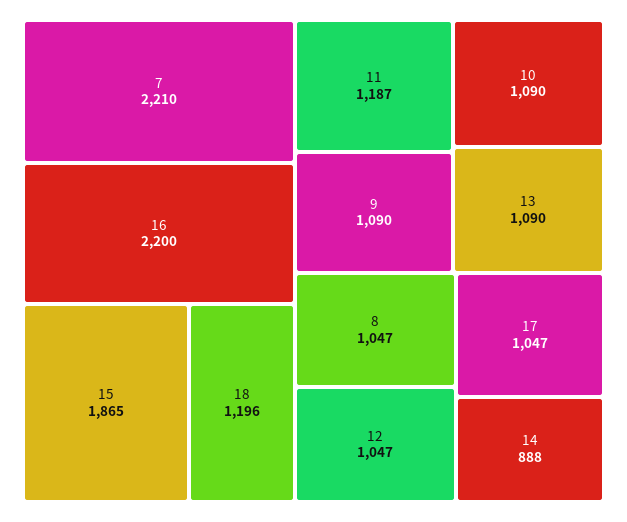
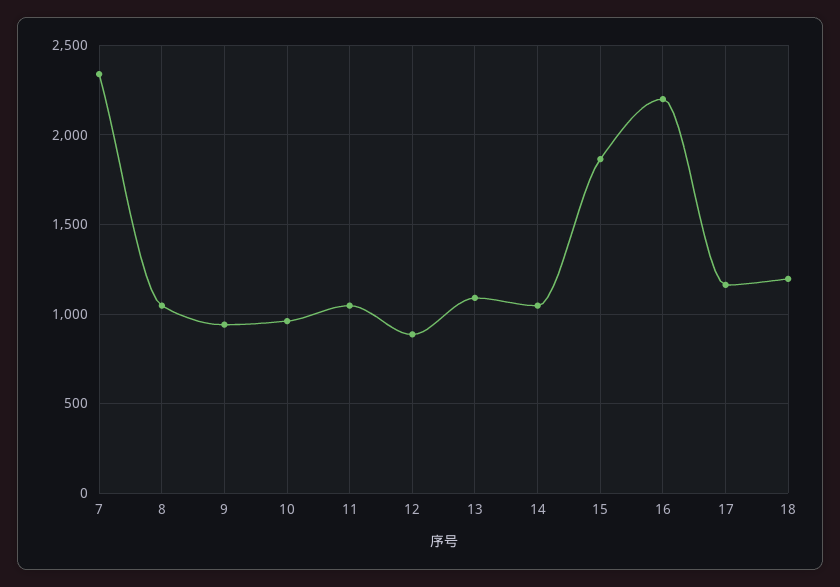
  {
-   "7": 2210,
+   "7": 2350,
    "16": 2200,
    "15": 1865,
    "18": 1196,
-   "11": 1187,
+   "11": 1050,
-   "9": 1090,
+   "9": 950,
-   "10": 1090,
+   "10": 950,
    "13": 1090,
    "8": 1047,
-   "12": 1047,
+   "12": 900,
-   "17": 1047,
+   "17": 1150,
-   "14": 888
+   "14": 1050
  }

